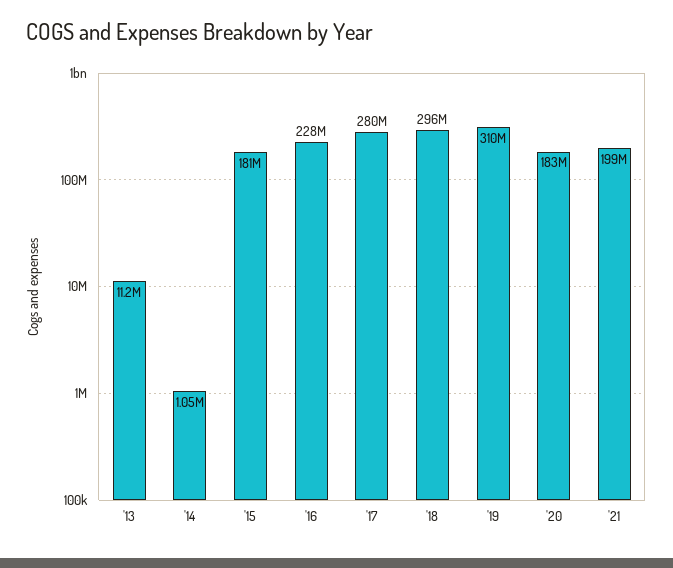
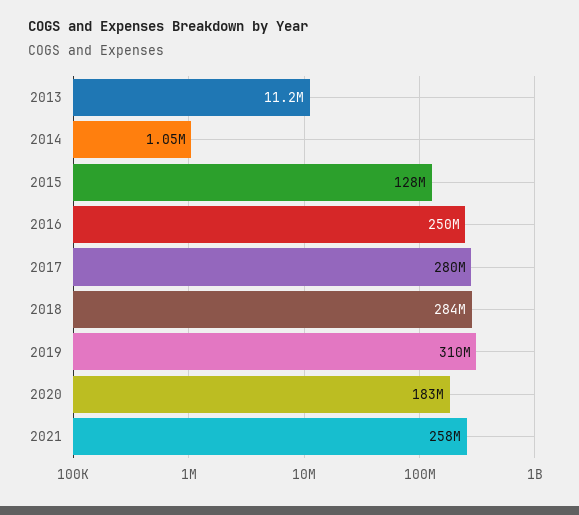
  {
    "'13": 11200000,
    "'14": 1050000,
-   "'15": 181000000,
+   "'15": 128000000,
-   "'16": 228000000,
+   "'16": 250000000,
    "'17": 280000000,
-   "'18": 296000000,
+   "'18": 284000000,
    "'19": 310000000,
    "'20": 183000000,
-   "'21": 199000000
+   "'21": 258000000
  }

